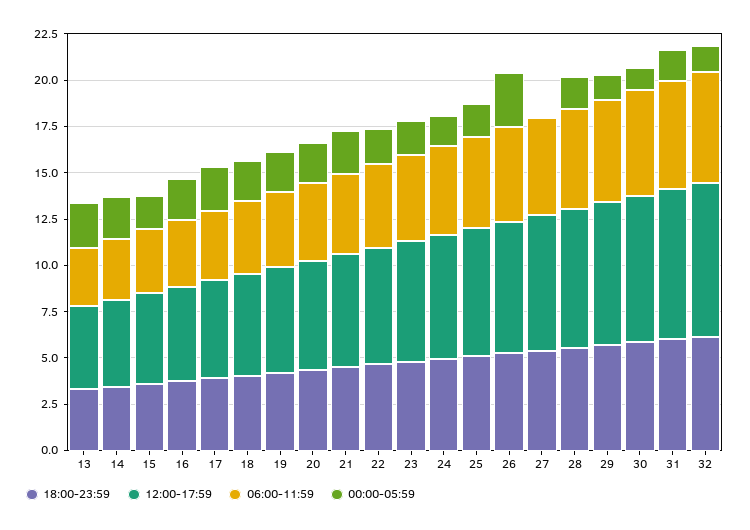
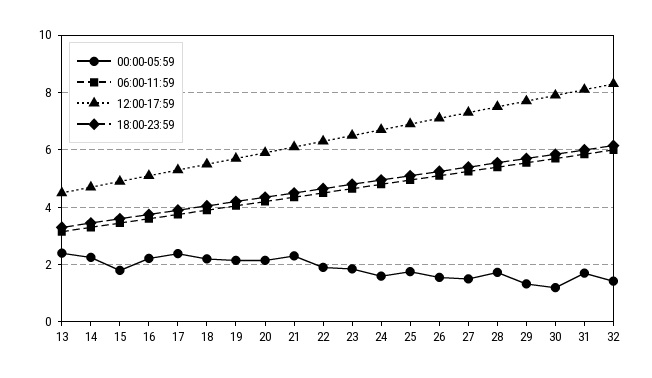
  {
    "18:00-23:59": {
      "13": 3.25,
      "14": 3.5,
      "15": 3.5,
      "16": 3.75,
      "17": 4,
      "18": 4,
      "19": 4.25,
      "20": 4.25,
      "21": 4.5,
      "22": 4.75,
      "23": 4.75,
      "24": 5,
      "25": 5,
      "26": 5.25,
      "27": 5.5,
      "28": 5.5,
      "29": 5.75,
      "30": 5.75,
      "31": 6,
      "32": 6.25
    },
    "12:00-17:59": {
      "13": 4.5,
      "14": 4.75,
      "15": 5,
      "16": 5,
      "17": 5.25,
      "18": 5.5,
      "19": 5.75,
      "20": 6,
      "21": 6,
      "22": 6.25,
      "23": 6.5,
      "24": 6.75,
      "25": 7,
      "26": 7,
      "27": 7.25,
      "28": 7.5,
      "29": 7.75,
      "30": 8,
      "31": 8,
      "32": 8.25
    },
    "06:00-11:59": {
      "13": 3.25,
      "14": 3.25,
      "15": 3.5,
      "16": 3.5,
      "17": 3.75,
      "18": 4,
      "19": 4,
      "20": 4.25,
      "21": 4.25,
      "22": 4.5,
      "23": 4.75,
      "24": 4.75,
      "25": 5,
      "26": 5,
      "27": 5.25,
      "28": 5.5,
      "29": 5.5,
      "30": 5.75,
      "31": 5.75,
      "32": 6
    },
    "00:00-05:59": {
      "13": 2.5,
      "14": 2.25,
      "15": 1.75,
      "16": 2.25,
      "17": 2.5,
      "18": 2.25,
      "19": 2.25,
      "20": 2.25,
      "21": 2.25,
      "22": 2,
      "23": 1.75,
      "24": 1.5,
      "25": 1.75,
-     "26": 3,
+     "26": 1.5,
-     "27": 0,
+     "27": 1.5,
      "28": 1.75,
      "29": 1.25,
      "30": 1.25,
      "31": 1.75,
      "32": 1.5
    }
  }

